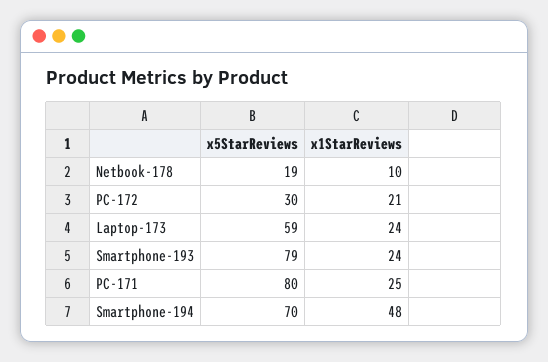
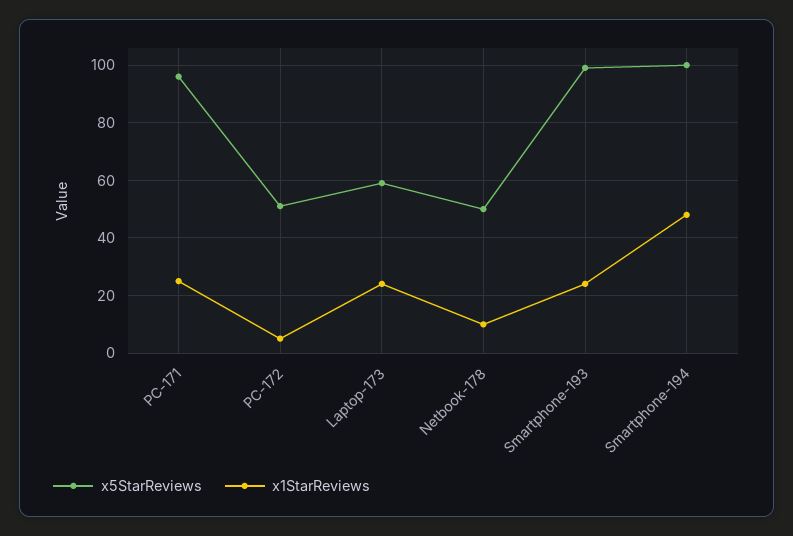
  {
    "x5StarReviews": {
-     "Netbook-178": 19,
+     "Netbook-178": 50,
-     "PC-172": 30,
+     "PC-172": 50,
      "Laptop-173": 59,
-     "Smartphone-193": 79,
+     "Smartphone-193": 100,
-     "PC-171": 80,
+     "PC-171": 95,
-     "Smartphone-194": 70
+     "Smartphone-194": 100
    },
    "x1StarReviews": {
      "Netbook-178": 10,
-     "PC-172": 21,
+     "PC-172": 5,
      "Laptop-173": 24,
      "Smartphone-193": 24,
      "PC-171": 25,
      "Smartphone-194": 48
    }
  }

